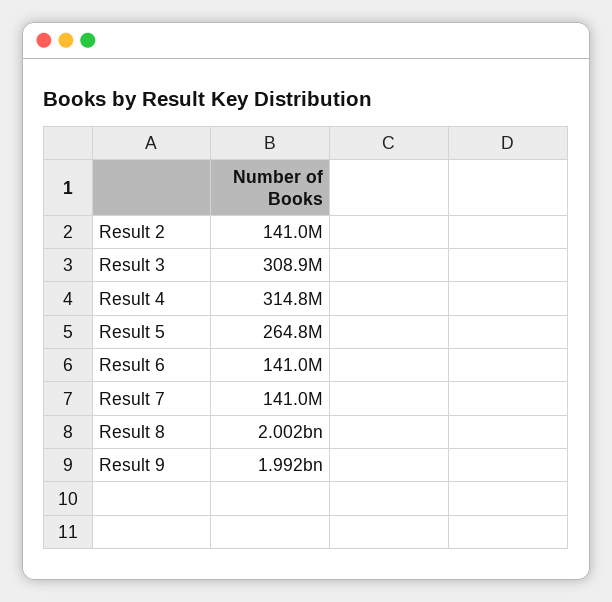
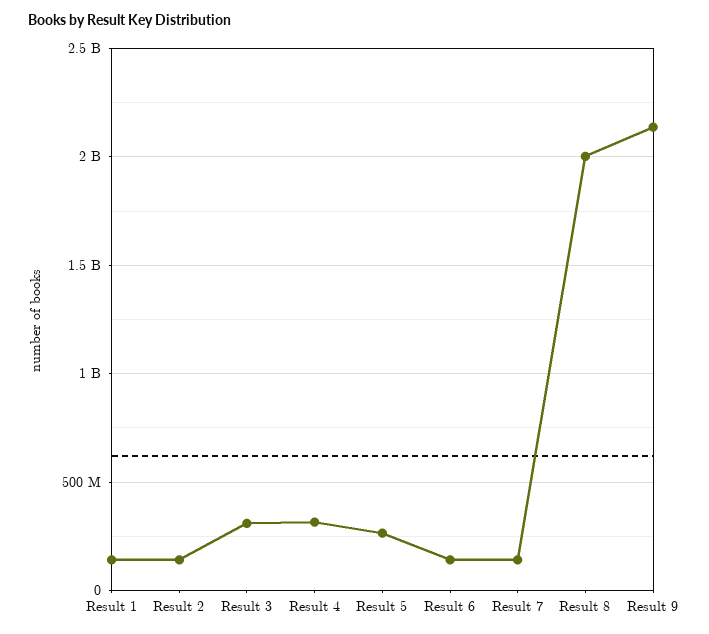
  {
    "Result 2": 141000000,
    "Result 3": 308900000,
    "Result 4": 314800000,
    "Result 5": 264800000,
    "Result 6": 141000000,
    "Result 7": 141000000,
    "Result 8": 2002000000,
-   "Result 9": 1992000000
+   "Result 9": 2150000000,
+   "Result 1": 150000000
  }

